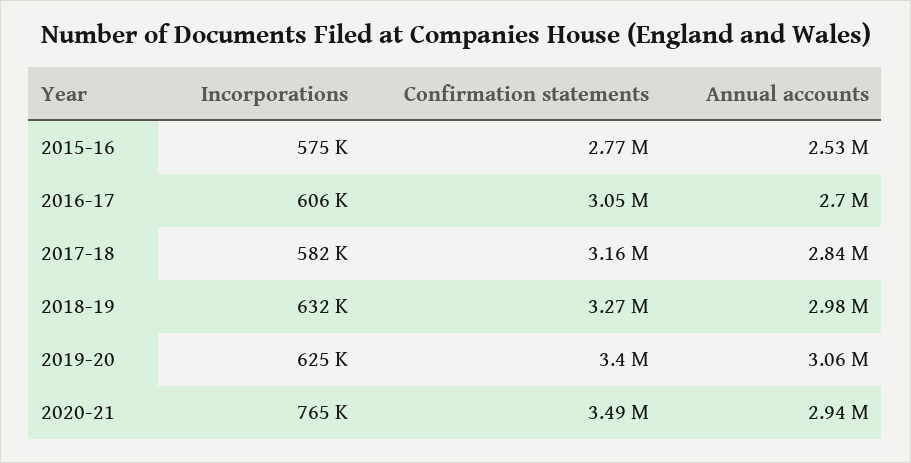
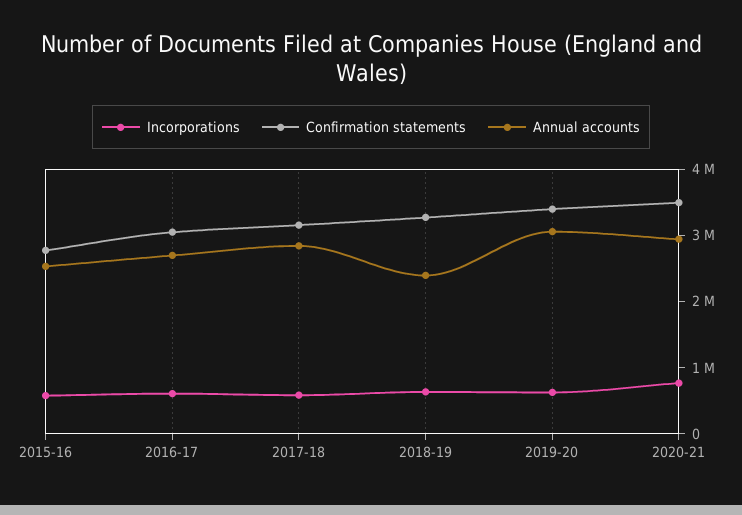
  {
    "Incorporations": {
      "2015-16": 575000,
      "2016-17": 606000,
      "2017-18": 582000,
      "2018-19": 632000,
      "2019-20": 625000,
      "2020-21": 765000
    },
    "Confirmation statements": {
      "2015-16": 2770000,
      "2016-17": 3050000,
      "2017-18": 3160000,
      "2018-19": 3270000,
      "2019-20": 3400000,
      "2020-21": 3490000
    },
    "Annual accounts": {
      "2015-16": 2530000,
      "2016-17": 2700000,
      "2017-18": 2840000,
-     "2018-19": 2980000,
+     "2018-19": 2400000,
      "2019-20": 3060000,
      "2020-21": 2940000
    }
  }

